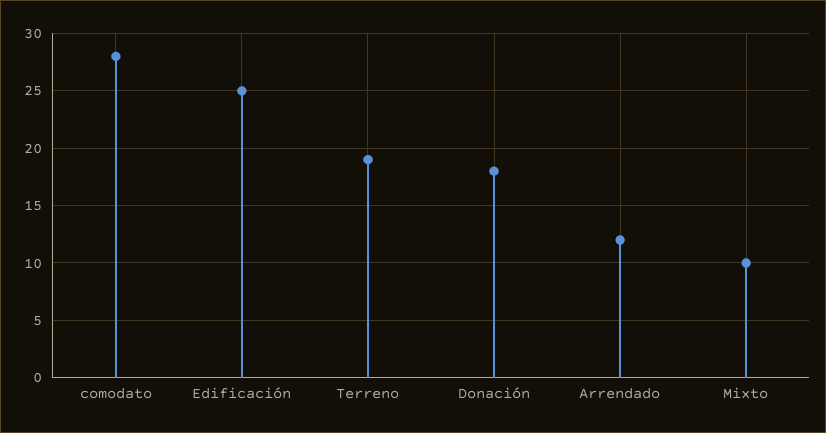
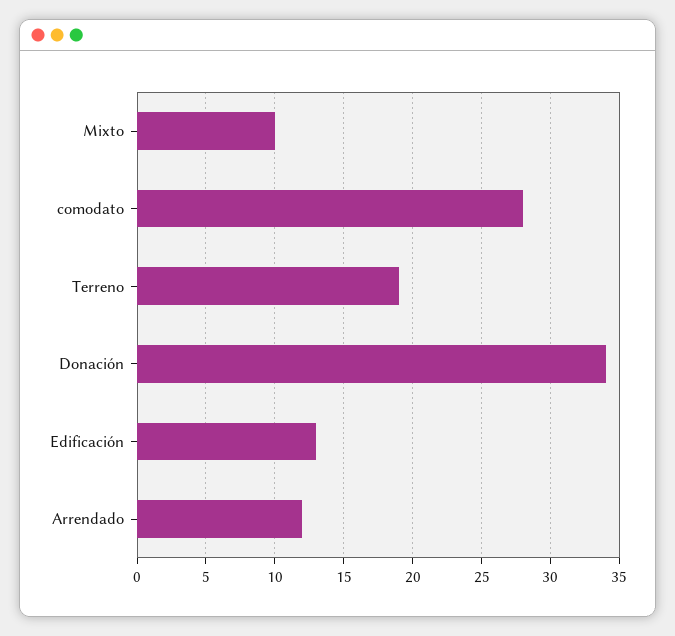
  {
    "comodato": 28,
-   "Edificación": 25,
+   "Edificación": 13,
    "Terreno": 19,
-   "Donación": 18,
+   "Donación": 34,
    "Arrendado": 12,
    "Mixto": 10
  }

